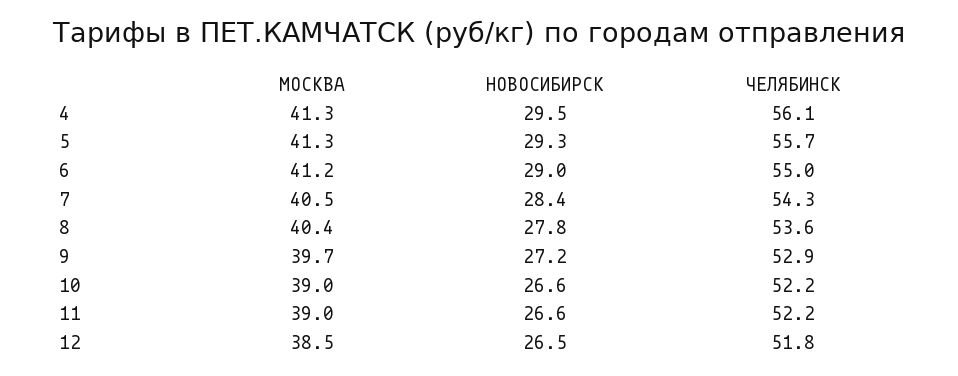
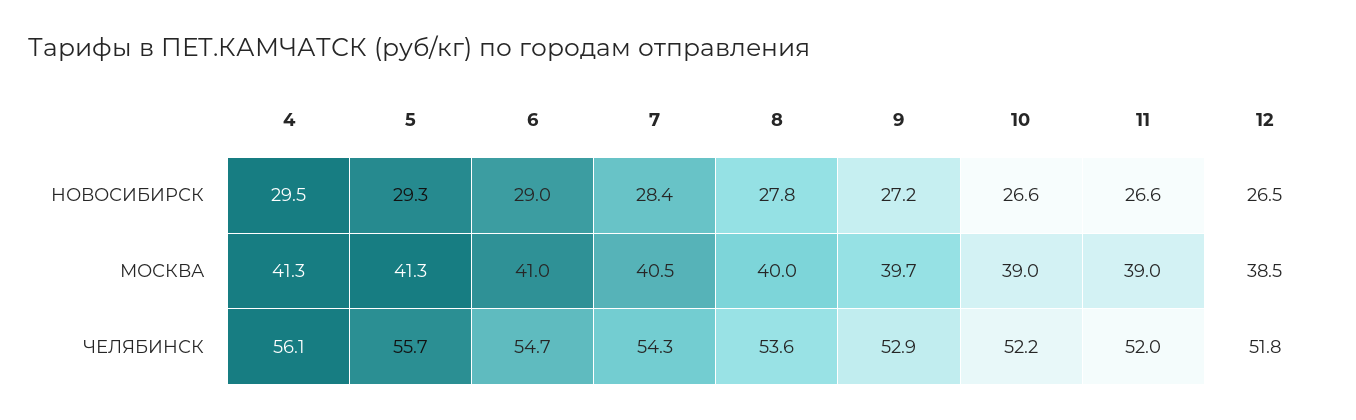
  {
    "МОСКВА": {
      "4": 41.3,
      "5": 41.3,
-     "6": 41.2,
+     "6": 41,
      "7": 40.5,
-     "8": 40.4,
+     "8": 40,
      "9": 39.7,
      "10": 39,
      "11": 39,
      "12": 38.5
    },
    "НОВОСИБИРСК": {
      "4": 29.5,
      "5": 29.3,
      "6": 29,
      "7": 28.4,
      "8": 27.8,
      "9": 27.2,
      "10": 26.6,
      "11": 26.6,
      "12": 26.5
    },
    "ЧЕЛЯБИНСК": {
      "4": 56.1,
      "5": 55.7,
-     "6": 55,
+     "6": 54.7,
      "7": 54.3,
      "8": 53.6,
      "9": 52.9,
      "10": 52.2,
-     "11": 52.2,
+     "11": 52,
      "12": 51.8
    }
  }

